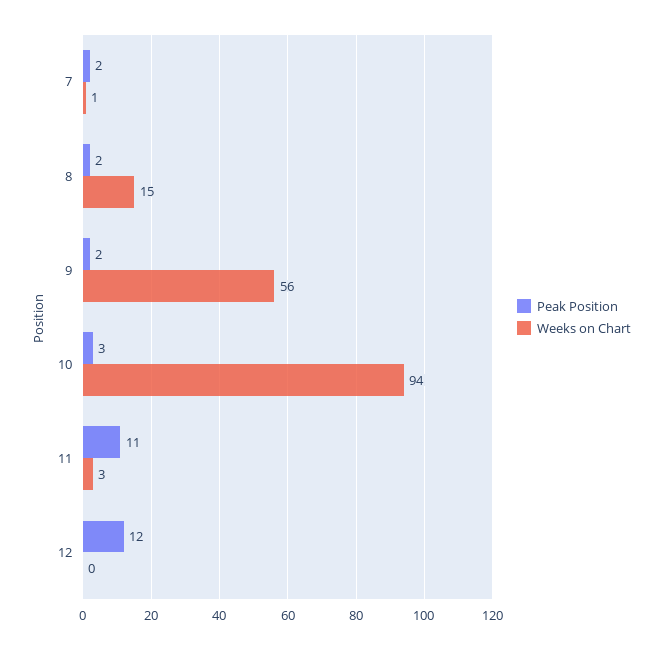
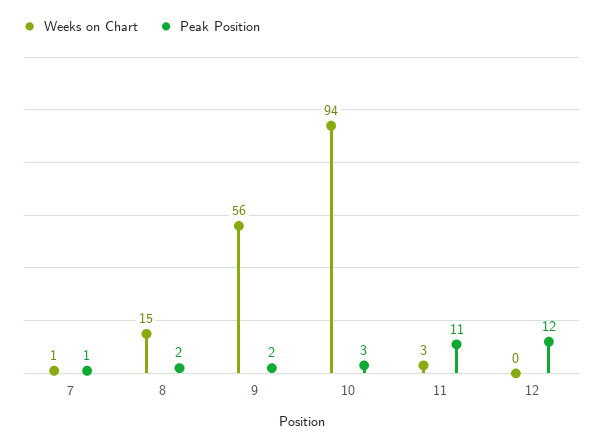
  {
    "Peak Position": {
-     "7": 2,
+     "7": 1,
      "8": 2,
      "9": 2,
      "10": 3,
      "11": 11,
      "12": 12
    },
    "Weeks on Chart": {
      "7": 1,
      "8": 15,
      "9": 56,
      "10": 94,
      "11": 3,
      "12": 0
    }
  }

